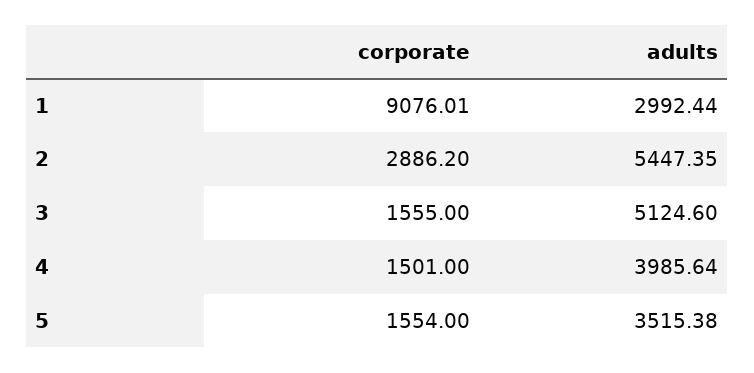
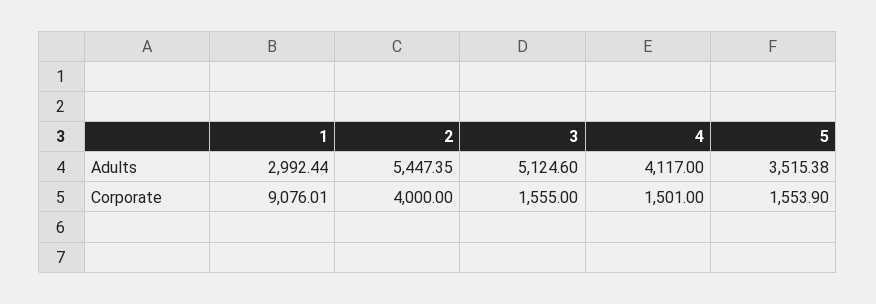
  {
    "corporate": {
      "1": 9076.01,
-     "2": 2886.2,
+     "2": 4000,
      "3": 1555,
      "4": 1501,
-     "5": 1554
+     "5": 1553.9
    },
    "adults": {
      "1": 2992.44,
      "2": 5447.35,
      "3": 5124.6,
-     "4": 3985.64,
+     "4": 4117,
      "5": 3515.38
    }
  }

